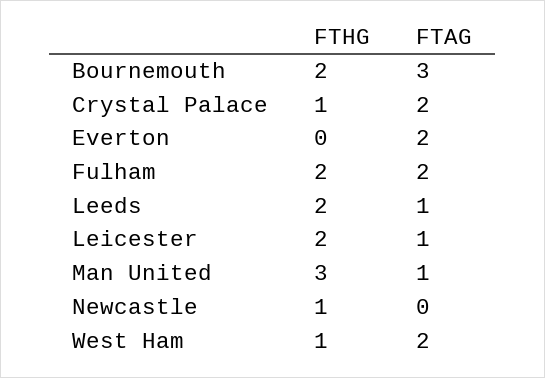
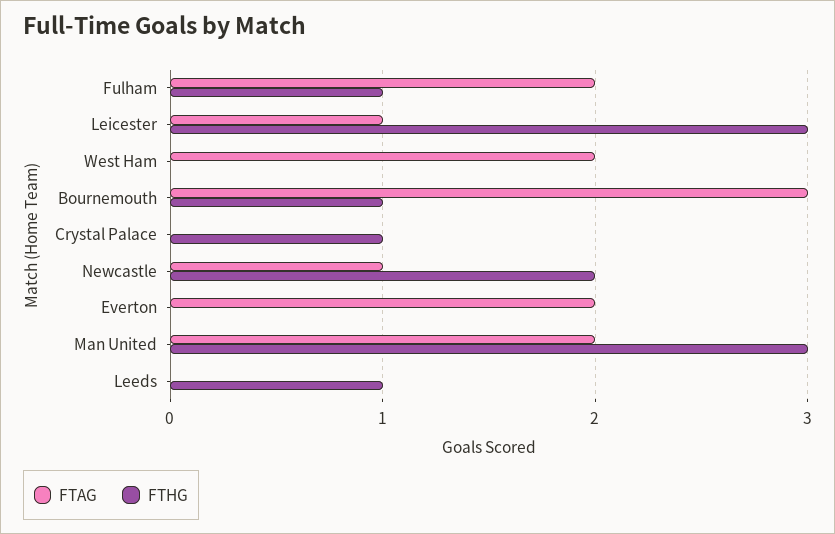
  {
    "FTHG": {
-     "Bournemouth": 2,
+     "Bournemouth": 1,
      "Crystal Palace": 1,
      "Everton": 0,
-     "Fulham": 2,
+     "Fulham": 1,
-     "Leeds": 2,
+     "Leeds": 1,
-     "Leicester": 2,
+     "Leicester": 3,
      "Man United": 3,
-     "Newcastle": 1,
+     "Newcastle": 2,
-     "West Ham": 1
+     "West Ham": 0
    },
    "FTAG": {
      "Bournemouth": 3,
-     "Crystal Palace": 2,
+     "Crystal Palace": 0,
      "Everton": 2,
      "Fulham": 2,
-     "Leeds": 1,
+     "Leeds": 0,
      "Leicester": 1,
-     "Man United": 1,
+     "Man United": 2,
-     "Newcastle": 0,
+     "Newcastle": 1,
      "West Ham": 2
    }
  }

